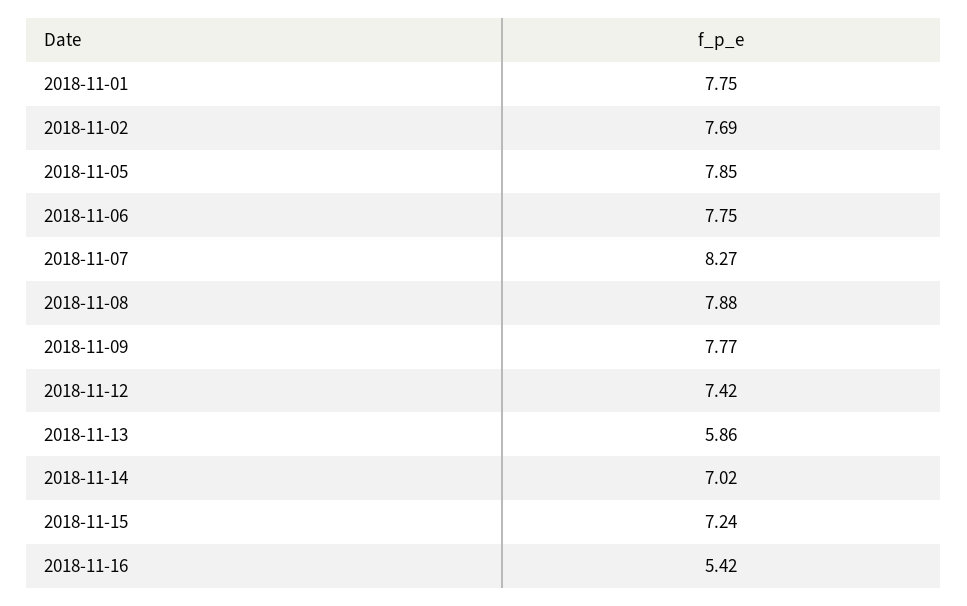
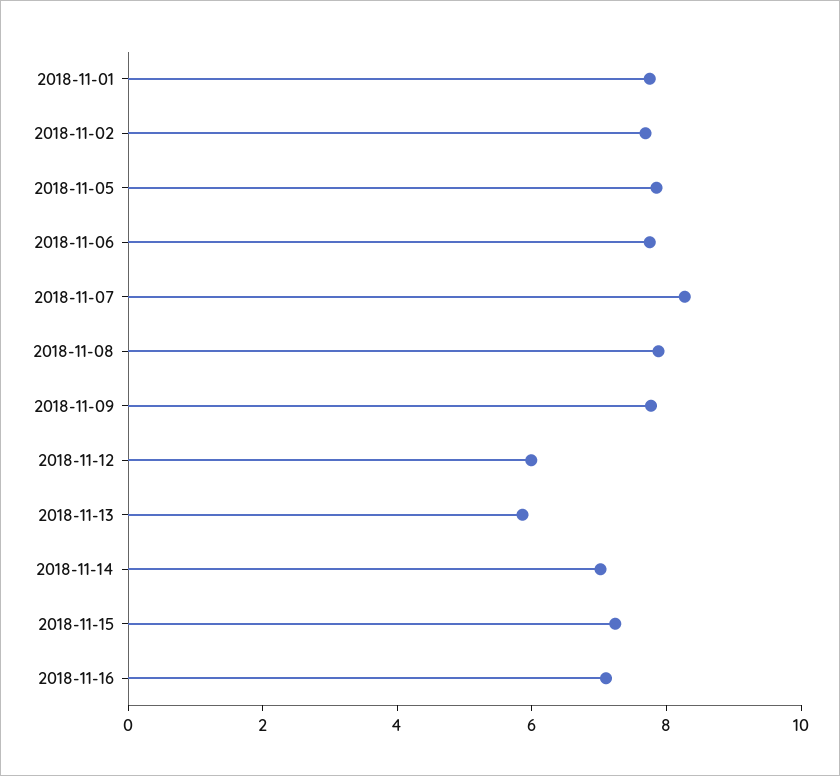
  {
    "2018-11-01": 7.75,
    "2018-11-02": 7.69,
    "2018-11-05": 7.85,
    "2018-11-06": 7.75,
    "2018-11-07": 8.27,
    "2018-11-08": 7.88,
    "2018-11-09": 7.77,
-   "2018-11-12": 7.42,
+   "2018-11-12": 6,
    "2018-11-13": 5.86,
    "2018-11-14": 7.02,
    "2018-11-15": 7.24,
-   "2018-11-16": 5.42
+   "2018-11-16": 7
  }

